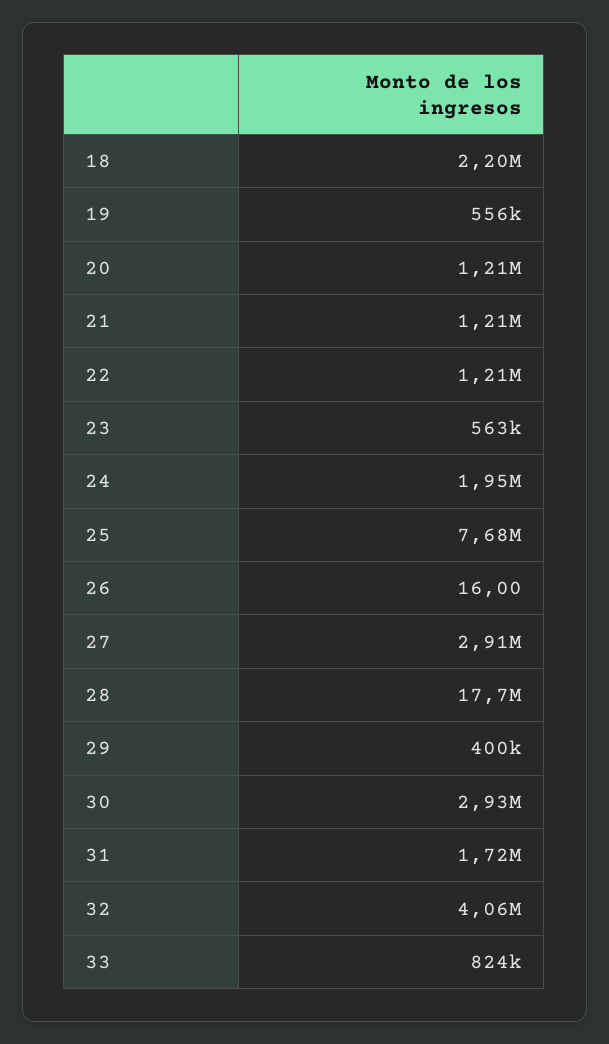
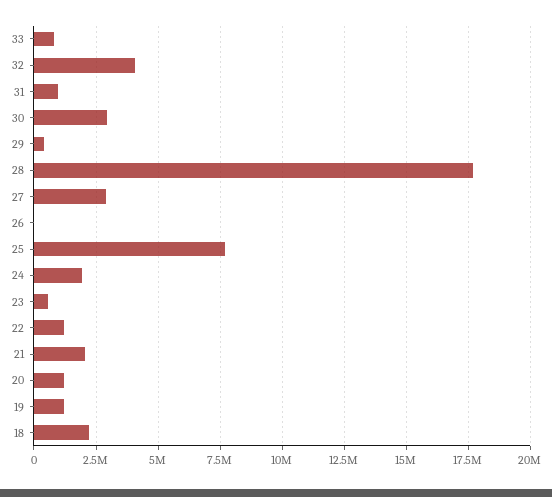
  {
    "18": 2200000,
-   "19": 556000,
+   "19": 1250000,
    "20": 1210000,
-   "21": 1210000,
+   "21": 2000000,
    "22": 1210000,
    "23": 563000,
    "24": 1950000,
    "25": 7680000,
    "26": 16,
    "27": 2910000,
    "28": 17700000,
    "29": 400000,
    "30": 2930000,
-   "31": 1720000,
+   "31": 1000000,
    "32": 4060000,
    "33": 824000
  }

